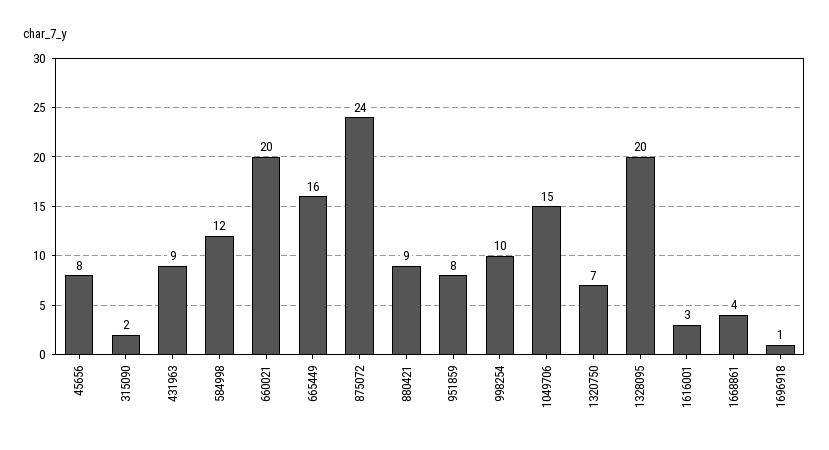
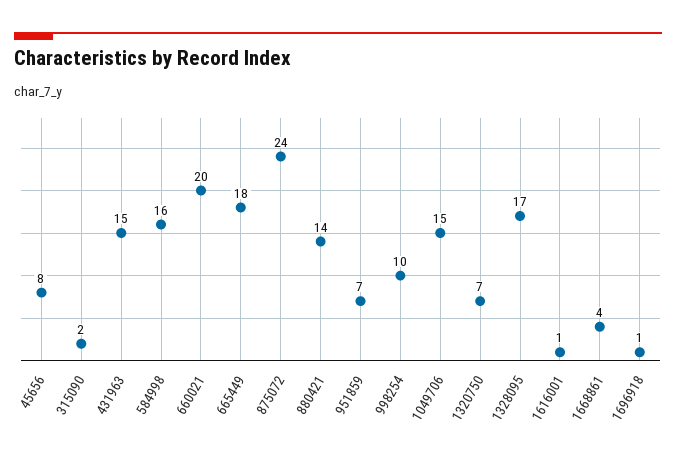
  {
    "45656": 8,
    "315090": 2,
-   "431963": 9,
+   "431963": 15,
-   "584998": 12,
+   "584998": 16,
    "660021": 20,
-   "665449": 16,
+   "665449": 18,
    "875072": 24,
-   "880421": 9,
+   "880421": 14,
-   "951859": 8,
+   "951859": 7,
    "998254": 10,
    "1049706": 15,
    "1320750": 7,
-   "1328095": 20,
+   "1328095": 17,
-   "1616001": 3,
+   "1616001": 1,
    "1668861": 4,
    "1696918": 1
  }

